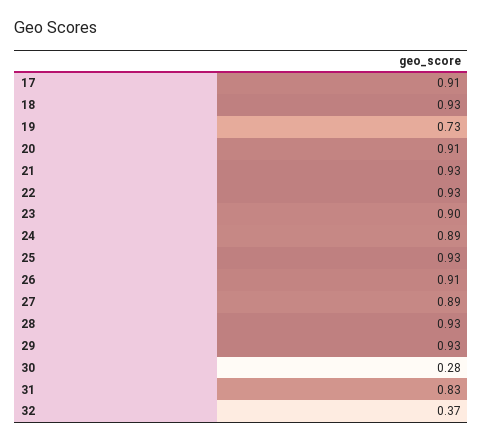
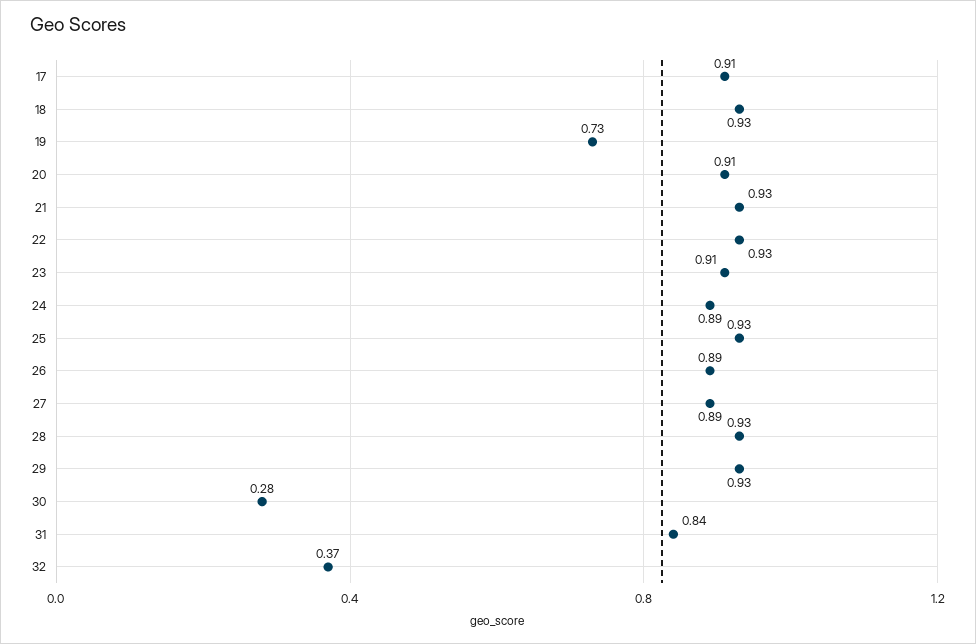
  {
    "17": 0.91,
    "18": 0.93,
    "19": 0.73,
    "20": 0.91,
    "21": 0.93,
    "22": 0.93,
-   "23": 0.9,
+   "23": 0.91,
    "24": 0.89,
    "25": 0.93,
-   "26": 0.91,
+   "26": 0.89,
    "27": 0.89,
    "28": 0.93,
    "29": 0.93,
    "30": 0.28,
-   "31": 0.83,
+   "31": 0.84,
    "32": 0.37
  }

